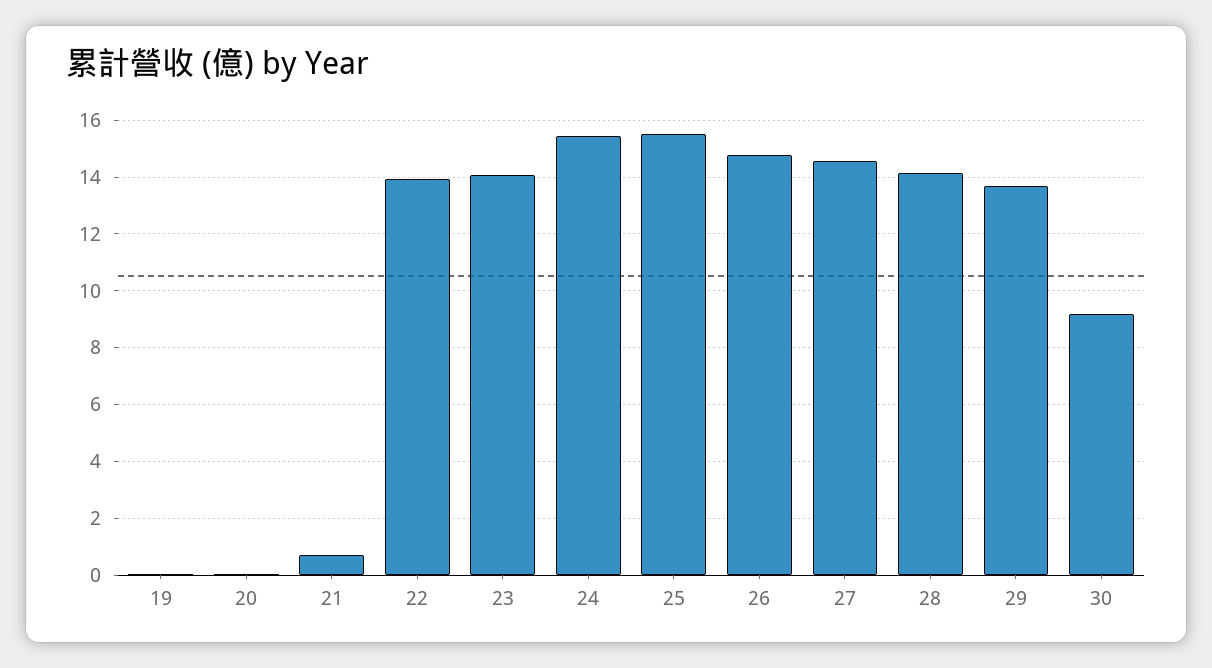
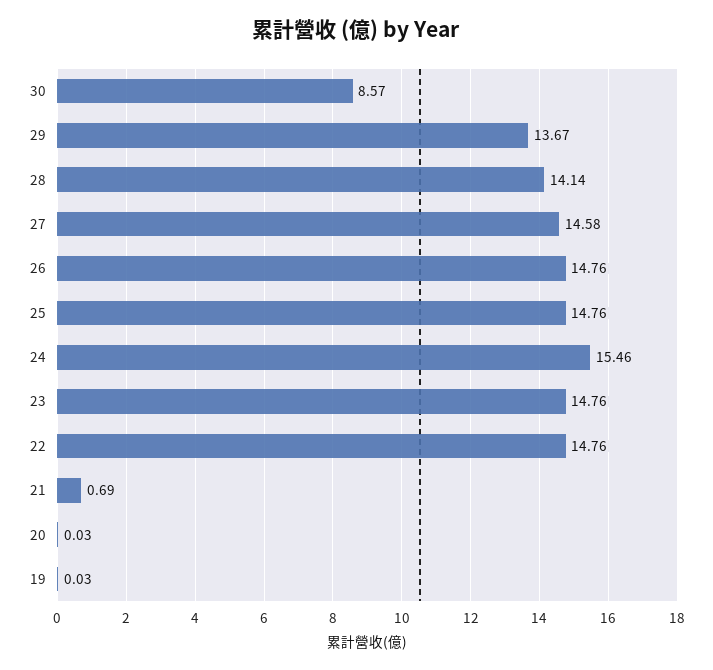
  {
    "19": 0.03,
    "20": 0.03,
    "21": 0.69,
-   "22": 14,
+   "22": 14.76,
-   "23": 14,
+   "23": 14.76,
    "24": 15.46,
-   "25": 15.5,
+   "25": 14.76,
    "26": 14.76,
    "27": 14.58,
    "28": 14.14,
    "29": 13.67,
-   "30": 9.25
+   "30": 8.57
  }

